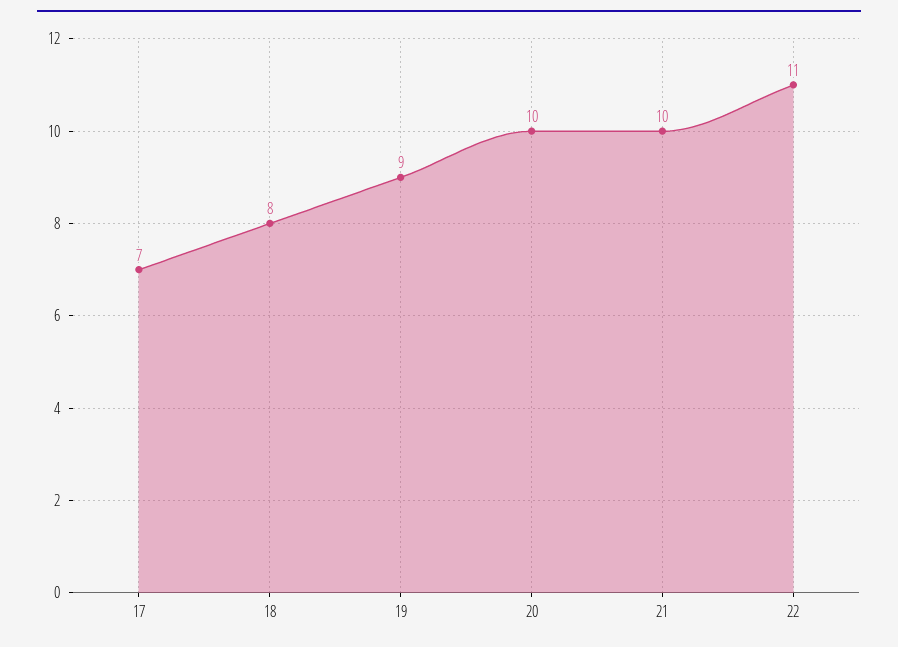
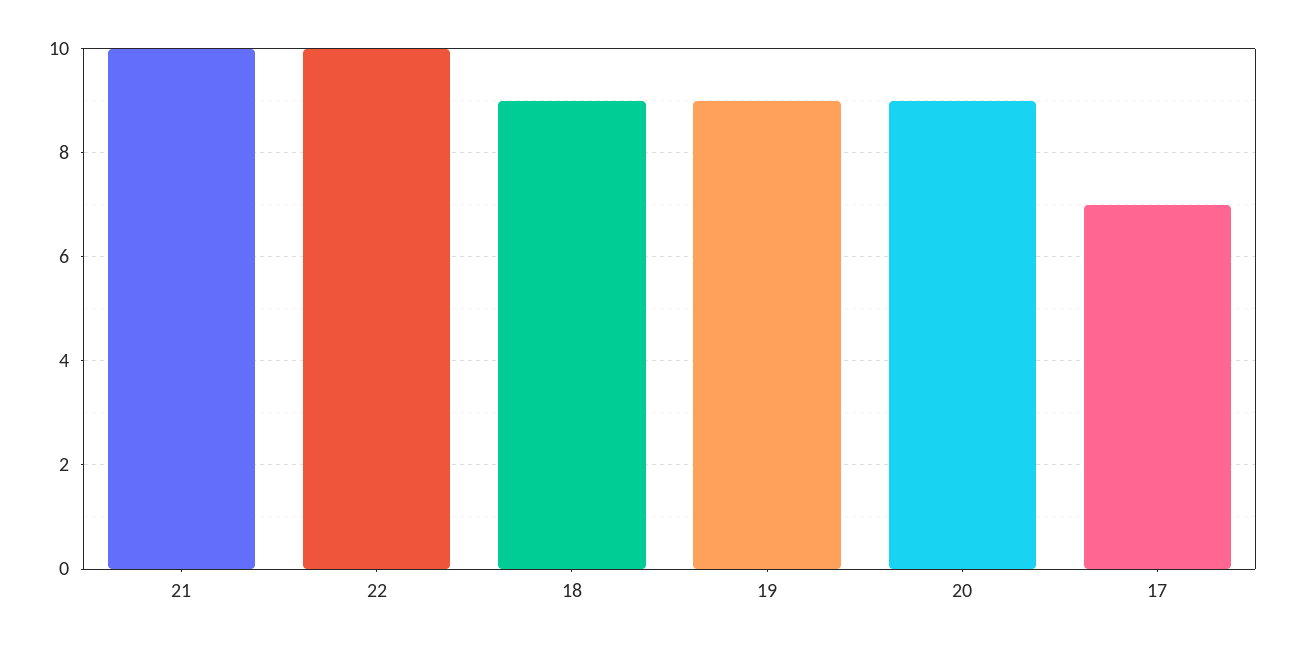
  {
    "17": 7,
-   "18": 8,
+   "18": 9,
    "19": 9,
-   "20": 10,
+   "20": 9,
    "21": 10,
-   "22": 11
+   "22": 10
  }

